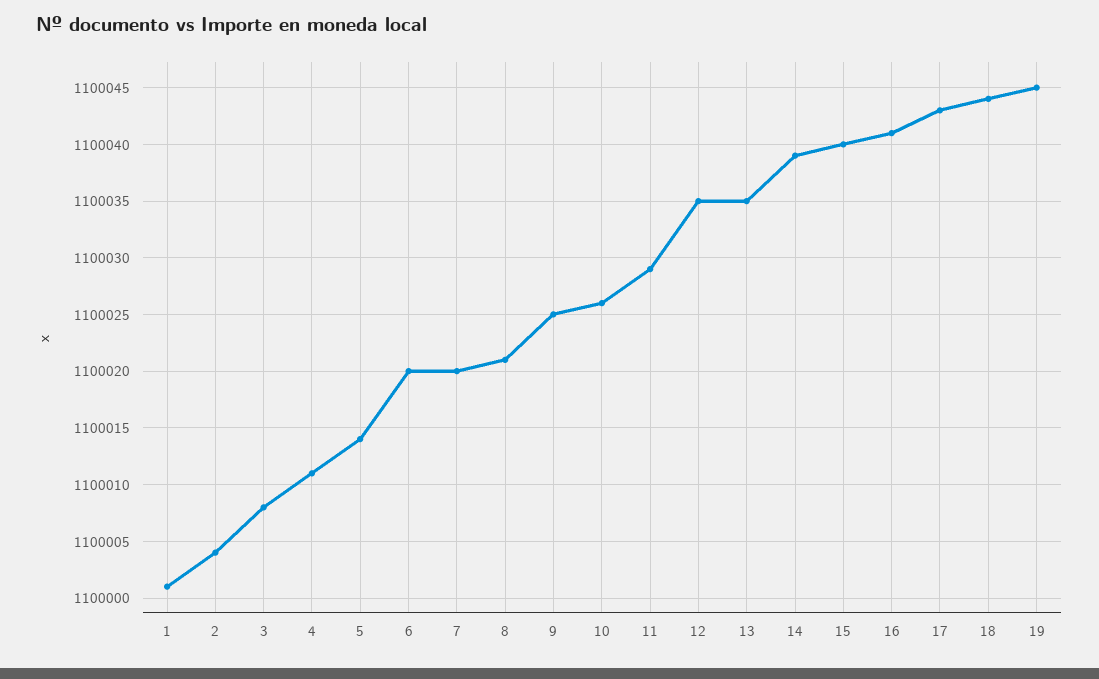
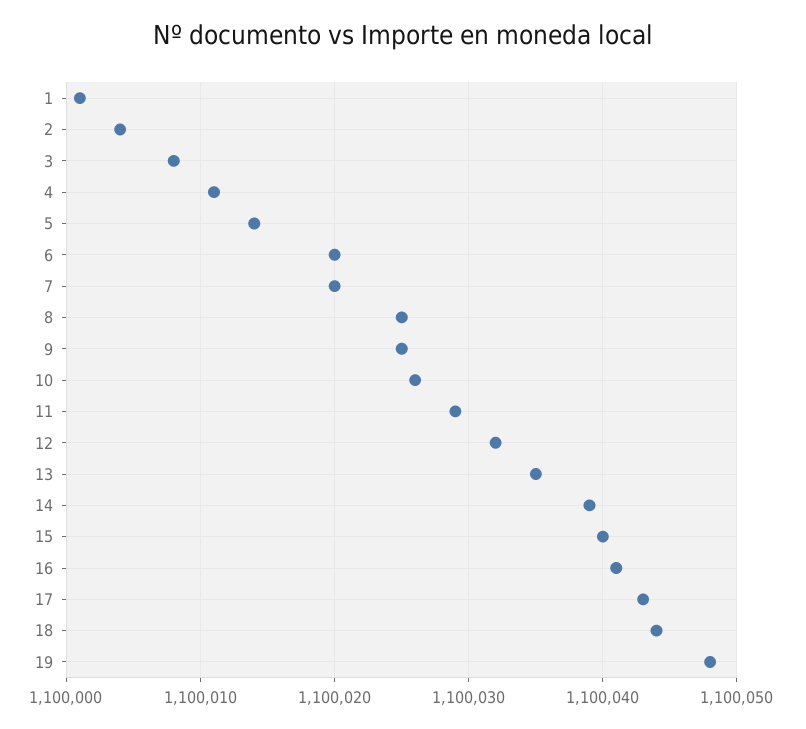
  {
    "1": 1100001,
    "2": 1100004,
    "3": 1100008,
    "4": 1100011,
    "5": 1100014,
    "6": 1100020,
    "7": 1100020,
-   "8": 1100021,
+   "8": 1100025,
    "9": 1100025,
    "10": 1100026,
    "11": 1100029,
-   "12": 1100035,
+   "12": 1100032,
    "13": 1100035,
    "14": 1100039,
    "15": 1100040,
    "16": 1100041,
    "17": 1100043,
    "18": 1100044,
-   "19": 1100045
+   "19": 1100048
  }

